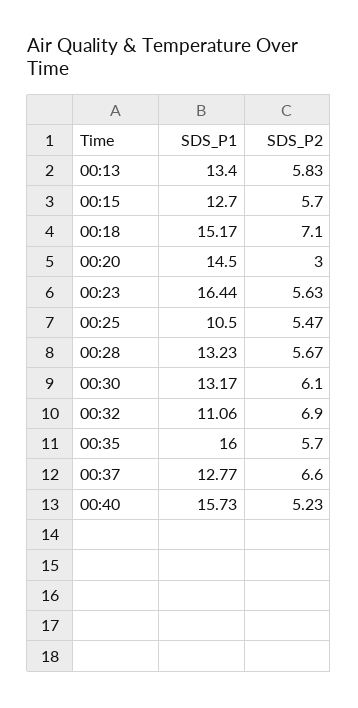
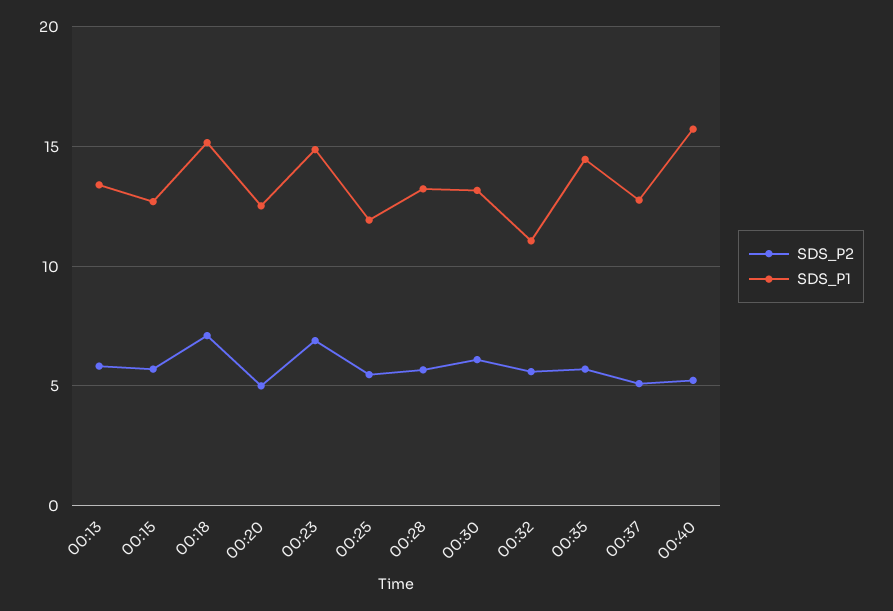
  {
    "SDS_P1": {
      "00:13": 13.4,
      "00:15": 12.7,
      "00:18": 15.17,
-     "00:20": 14.5,
+     "00:20": 12.5,
-     "00:23": 16.44,
+     "00:23": 15,
-     "00:25": 10.5,
+     "00:25": 12,
      "00:28": 13.23,
      "00:30": 13.17,
      "00:32": 11.06,
-     "00:35": 16,
+     "00:35": 14.5,
      "00:37": 12.77,
      "00:40": 15.73
    },
    "SDS_P2": {
      "00:13": 5.83,
      "00:15": 5.7,
      "00:18": 7.1,
-     "00:20": 3,
+     "00:20": 5,
-     "00:23": 5.63,
+     "00:23": 7,
      "00:25": 5.47,
      "00:28": 5.67,
      "00:30": 6.1,
-     "00:32": 6.9,
+     "00:32": 5.5,
      "00:35": 5.7,
-     "00:37": 6.6,
+     "00:37": 5,
      "00:40": 5.23
    }
  }

